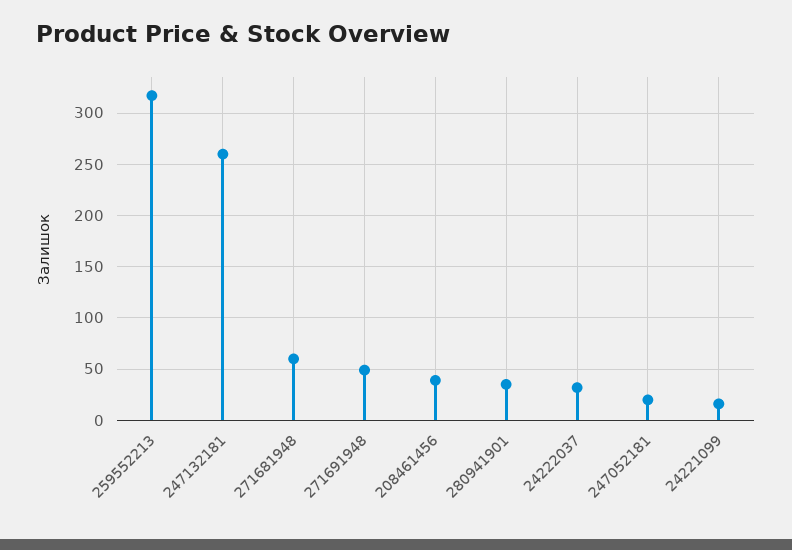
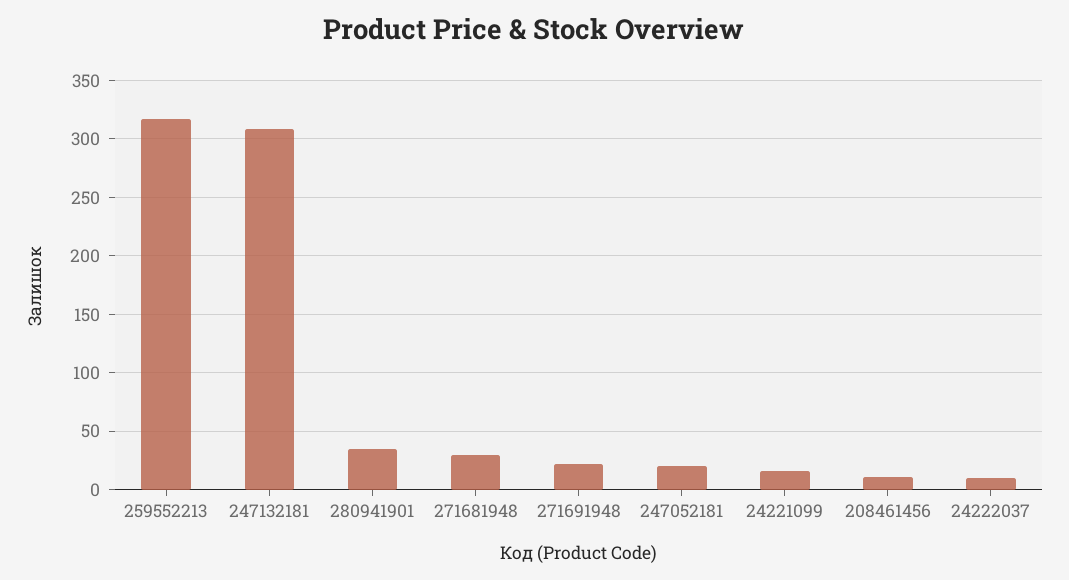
  {
    "259552213": 320,
-   "247132181": 260,
+   "247132181": 310,
-   "271681948": 60,
+   "271681948": 30,
-   "271691948": 50,
+   "271691948": 20,
-   "208461456": 40,
+   "208461456": 10,
    "280941901": 40,
-   "24222037": 30,
+   "24222037": 10,
    "247052181": 20,
    "24221099": 20
  }

